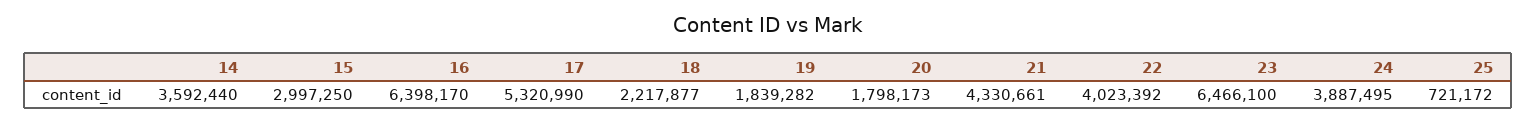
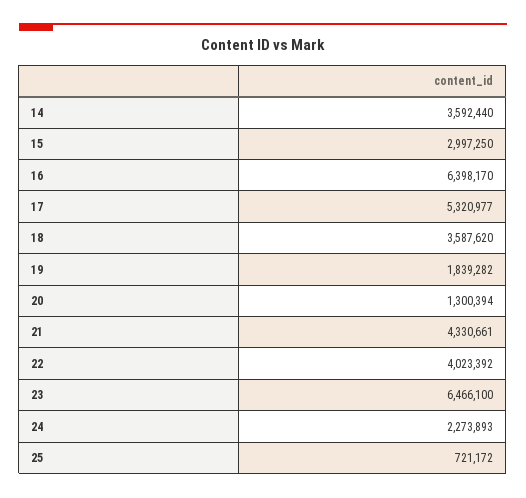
  {
    "14": 3592440,
    "15": 2997250,
    "16": 6398170,
-   "17": 5320990,
+   "17": 5320977,
-   "18": 2217877,
+   "18": 3587620,
    "19": 1839282,
-   "20": 1798173,
+   "20": 1300394,
    "21": 4330661,
    "22": 4023392,
    "23": 6466100,
-   "24": 3887495,
+   "24": 2273893,
    "25": 721172
  }

